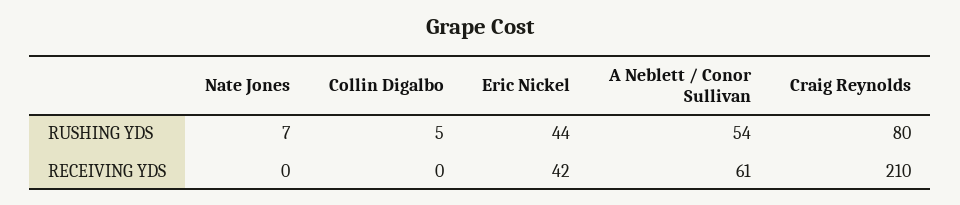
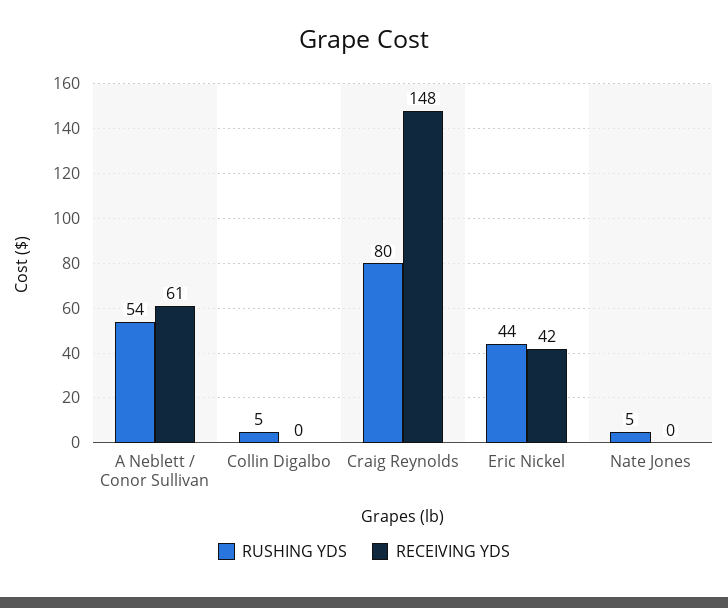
  {
    "RUSHING YDS": {
-     "Nate Jones": 7,
+     "Nate Jones": 5,
      "Collin Digalbo": 5,
      "Eric Nickel": 44,
      "A Neblett / Conor Sullivan": 54,
      "Craig Reynolds": 80
    },
    "RECEIVING YDS": {
      "Nate Jones": 0,
      "Collin Digalbo": 0,
      "Eric Nickel": 42,
      "A Neblett / Conor Sullivan": 61,
-     "Craig Reynolds": 210
+     "Craig Reynolds": 148
    }
  }

